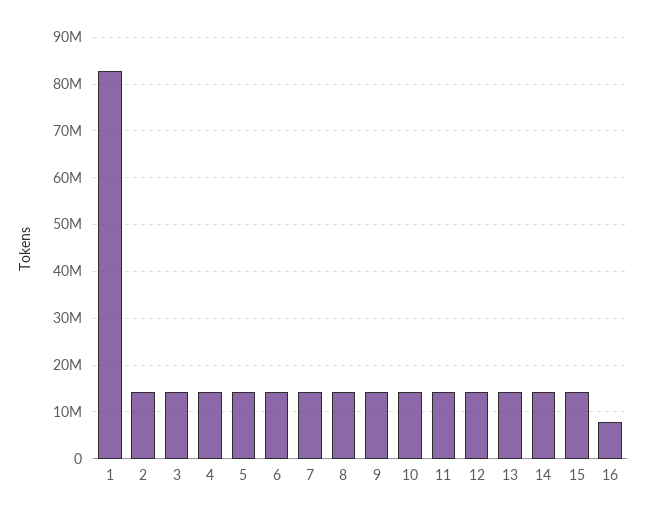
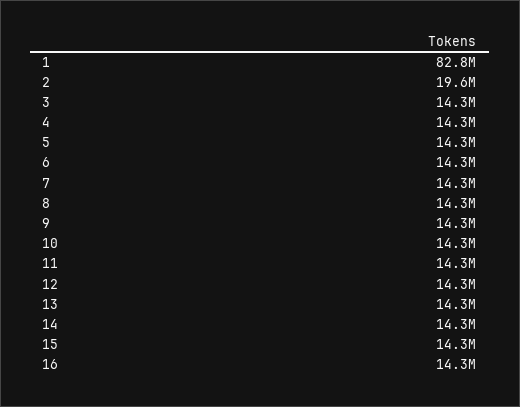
  {
    "1": 82800000,
-   "2": 14000000,
+   "2": 19600000,
    "3": 14300000,
    "4": 14300000,
    "5": 14300000,
    "6": 14300000,
    "7": 14300000,
    "8": 14300000,
    "9": 14300000,
    "10": 14300000,
    "11": 14300000,
    "12": 14300000,
    "13": 14300000,
    "14": 14300000,
    "15": 14300000,
-   "16": 8000000
+   "16": 14300000
  }

